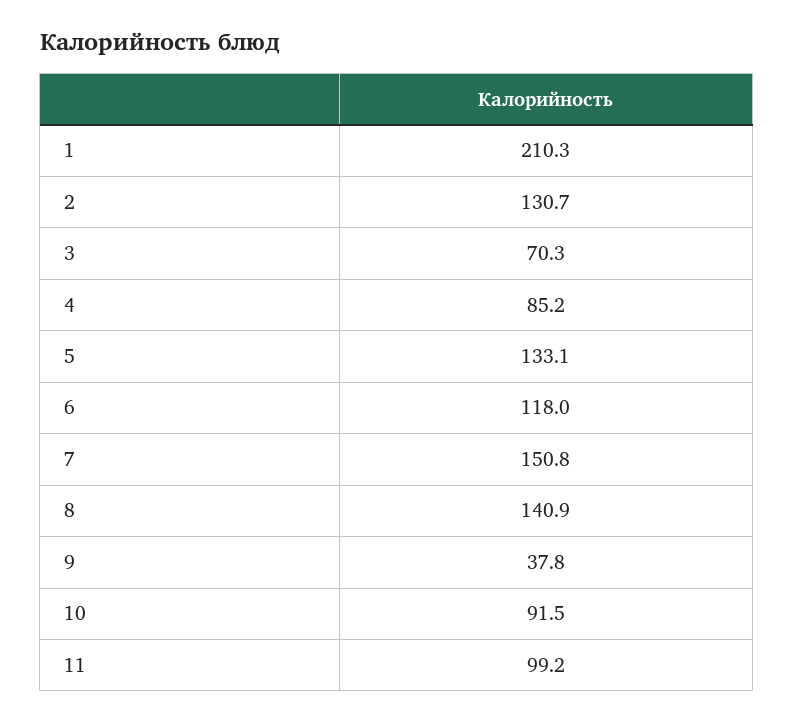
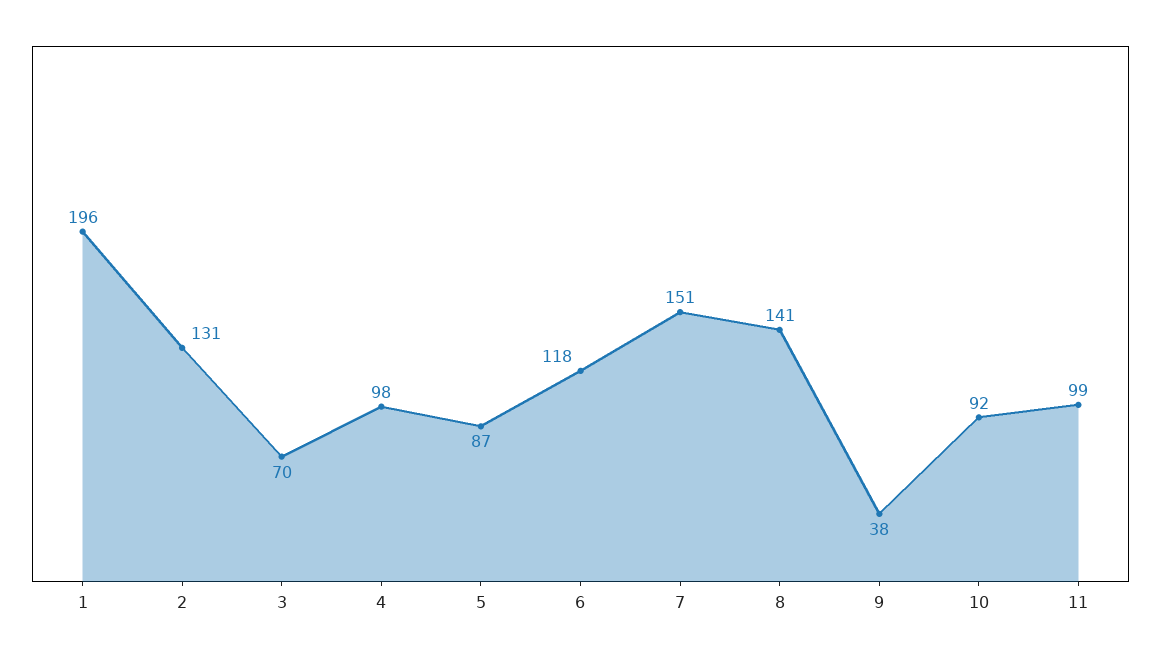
  {
-   "1": 210.3,
+   "1": 196,
    "2": 130.7,
    "3": 70.3,
-   "4": 85.2,
+   "4": 98,
-   "5": 133.1,
+   "5": 87,
    "6": 118,
    "7": 150.8,
    "8": 140.9,
    "9": 37.8,
    "10": 91.5,
    "11": 99.2
  }

